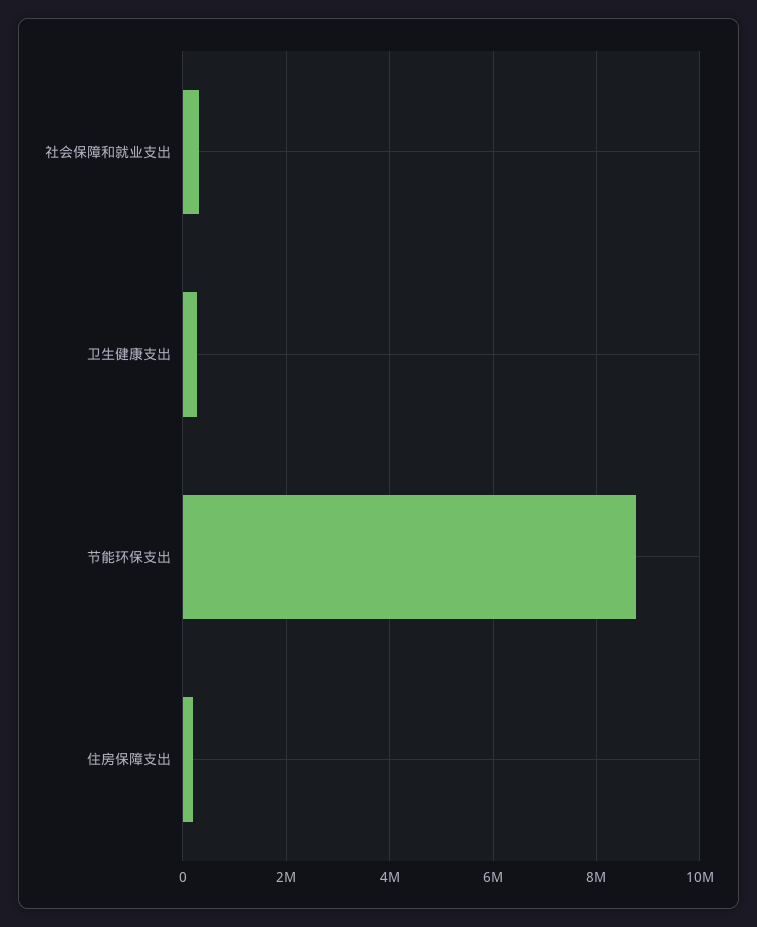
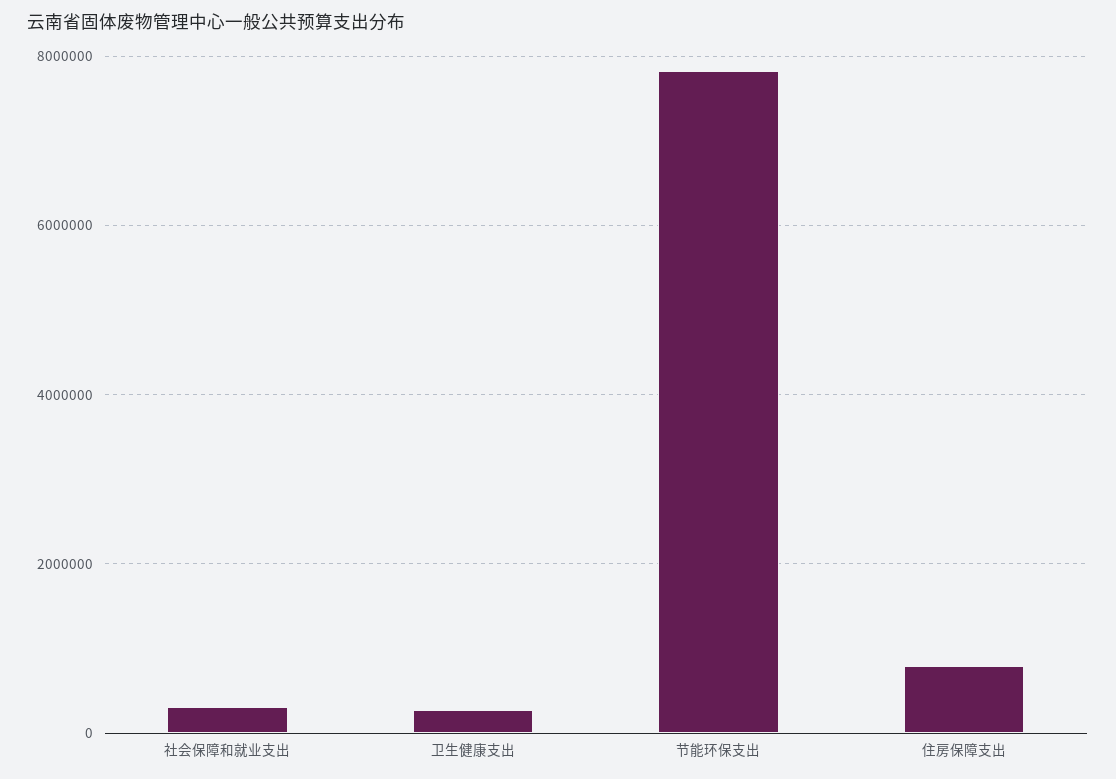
  {
    "社会保障和就业支出": 400000,
    "卫生健康支出": 200000,
-   "节能环保支出": 8800000,
+   "节能环保支出": 7800000,
-   "住房保障支出": 200000
+   "住房保障支出": 800000
  }

